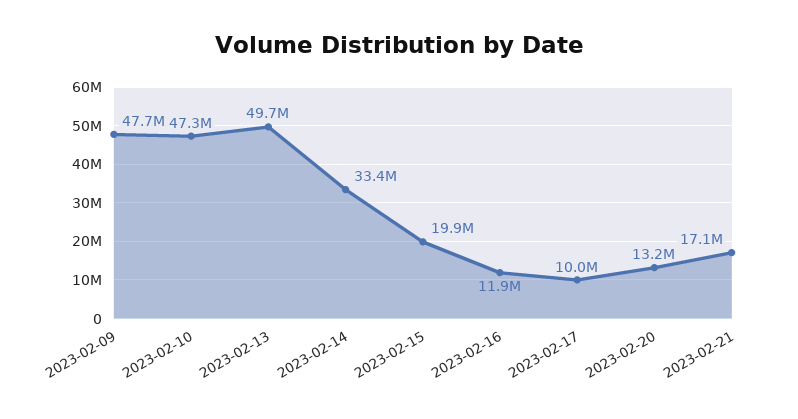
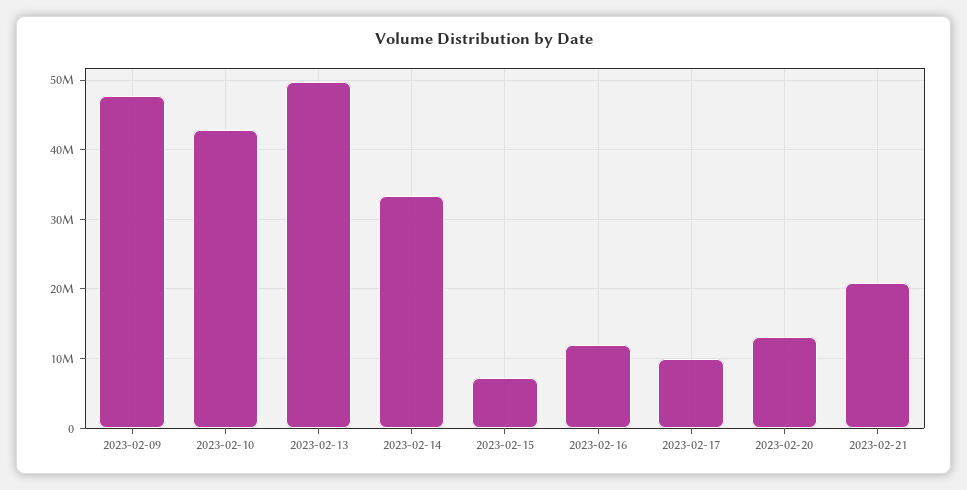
  {
    "2023-02-09": 47700000,
-   "2023-02-10": 47300000,
+   "2023-02-10": 43000000,
    "2023-02-13": 49700000,
    "2023-02-14": 33400000,
-   "2023-02-15": 19900000,
+   "2023-02-15": 7000000,
    "2023-02-16": 11900000,
    "2023-02-17": 10000000,
    "2023-02-20": 13200000,
-   "2023-02-21": 17100000
+   "2023-02-21": 21000000
  }

